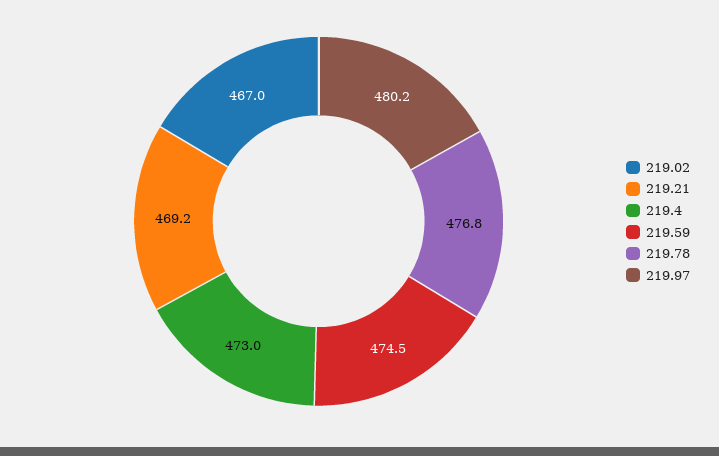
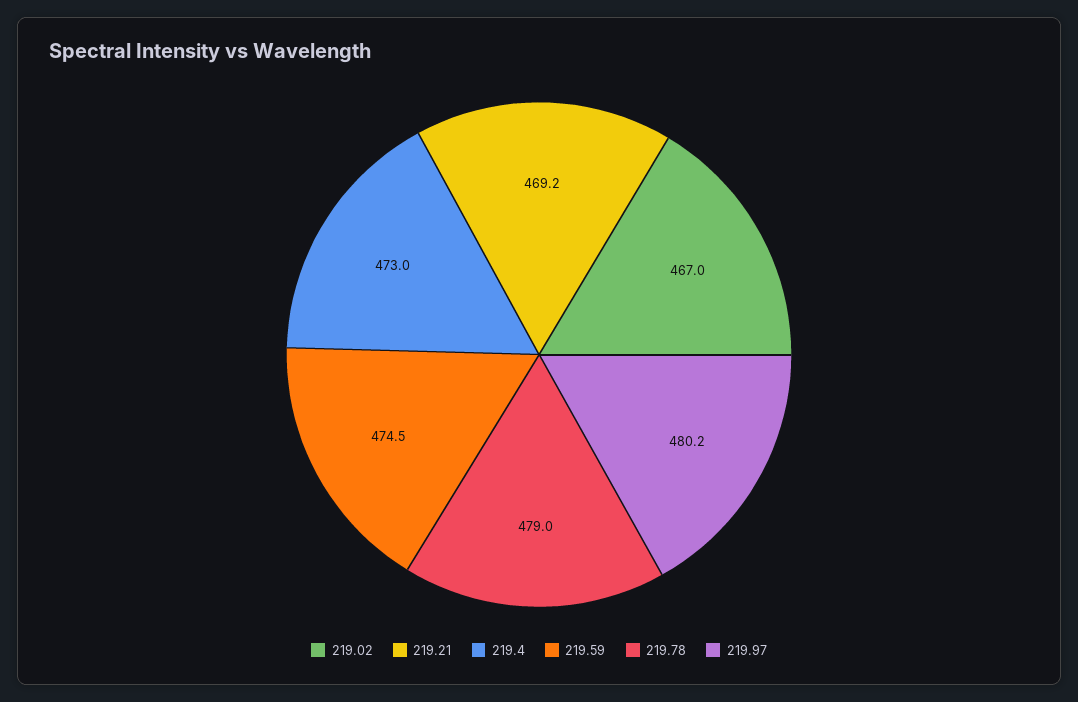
  {
    "219.02": 467,
    "219.21": 469.2,
    "219.4": 473,
    "219.59": 474.5,
-   "219.78": 476.8,
+   "219.78": 479,
    "219.97": 480.2
  }

